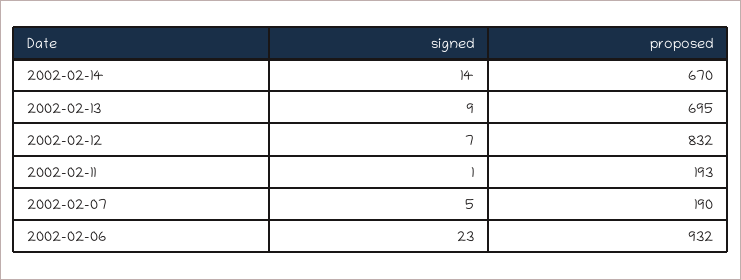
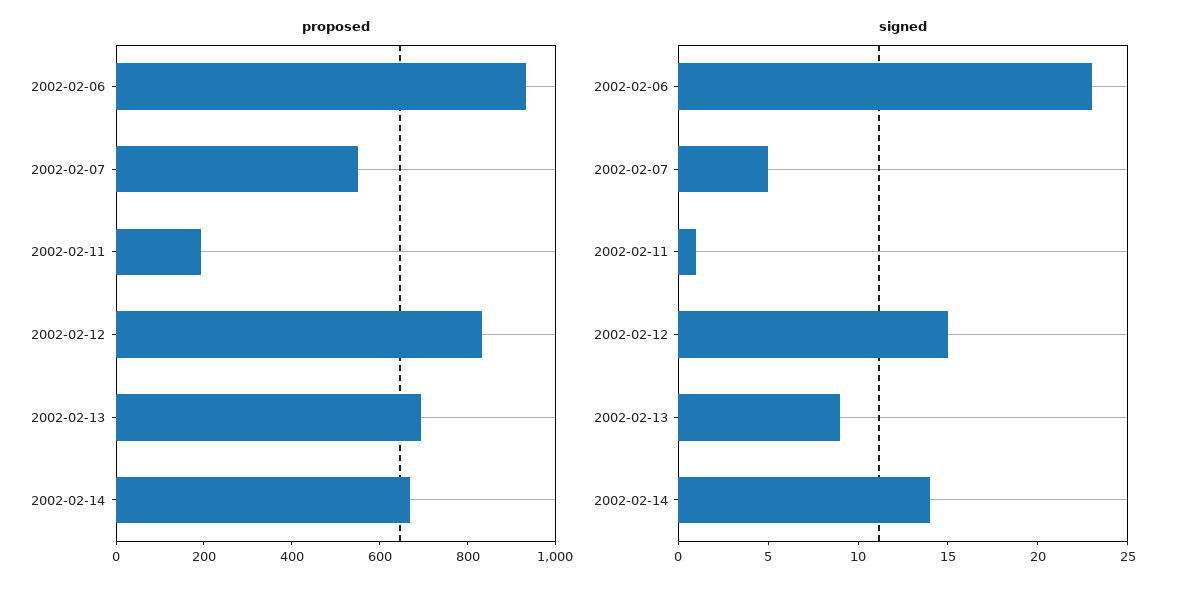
  {
    "signed": {
      "2002-02-14": 14,
      "2002-02-13": 9,
-     "2002-02-12": 7,
+     "2002-02-12": 15,
      "2002-02-11": 1,
      "2002-02-07": 5,
      "2002-02-06": 23
    },
    "proposed": {
      "2002-02-14": 670,
      "2002-02-13": 695,
      "2002-02-12": 832,
      "2002-02-11": 193,
-     "2002-02-07": 190,
+     "2002-02-07": 550,
      "2002-02-06": 932
    }
  }

